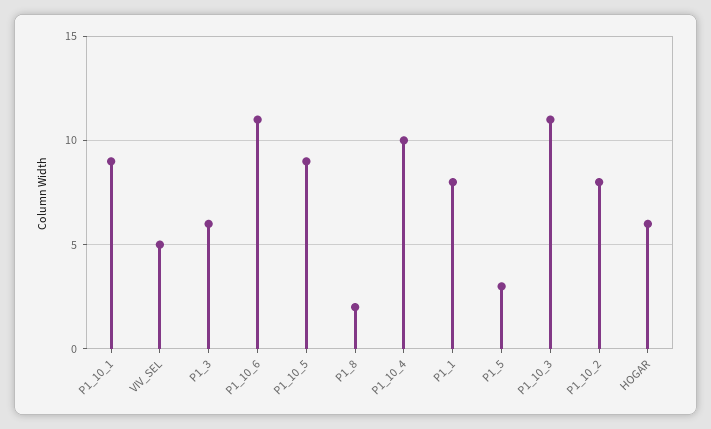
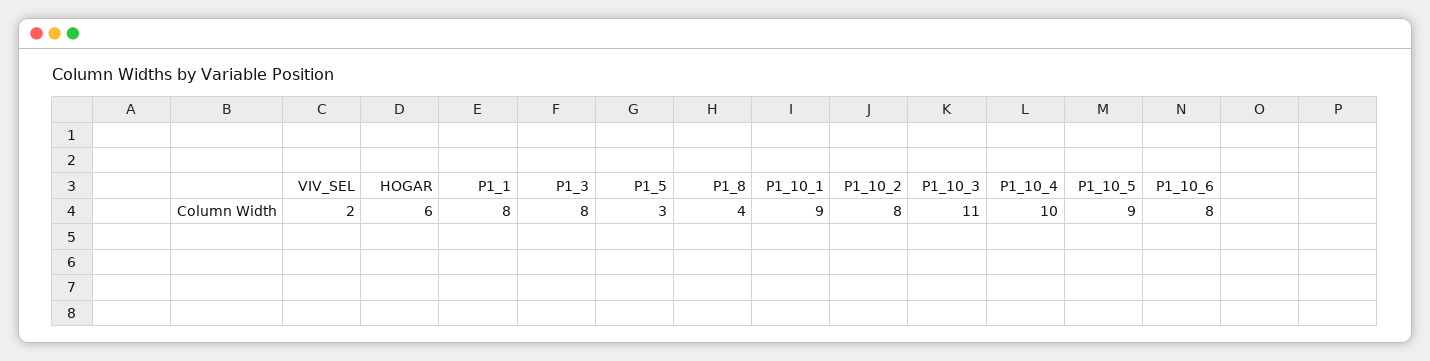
  {
    "P1_10_1": 9,
-   "VIV_SEL": 5,
+   "VIV_SEL": 2,
-   "P1_3": 6,
+   "P1_3": 8,
-   "P1_10_6": 11,
+   "P1_10_6": 8,
    "P1_10_5": 9,
-   "P1_8": 2,
+   "P1_8": 4,
    "P1_10_4": 10,
    "P1_1": 8,
    "P1_5": 3,
    "P1_10_3": 11,
    "P1_10_2": 8,
    "HOGAR": 6
  }

